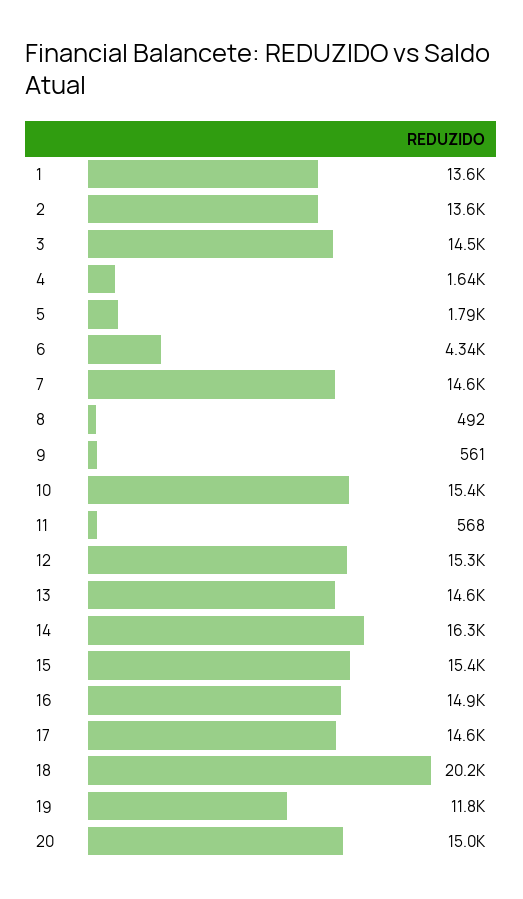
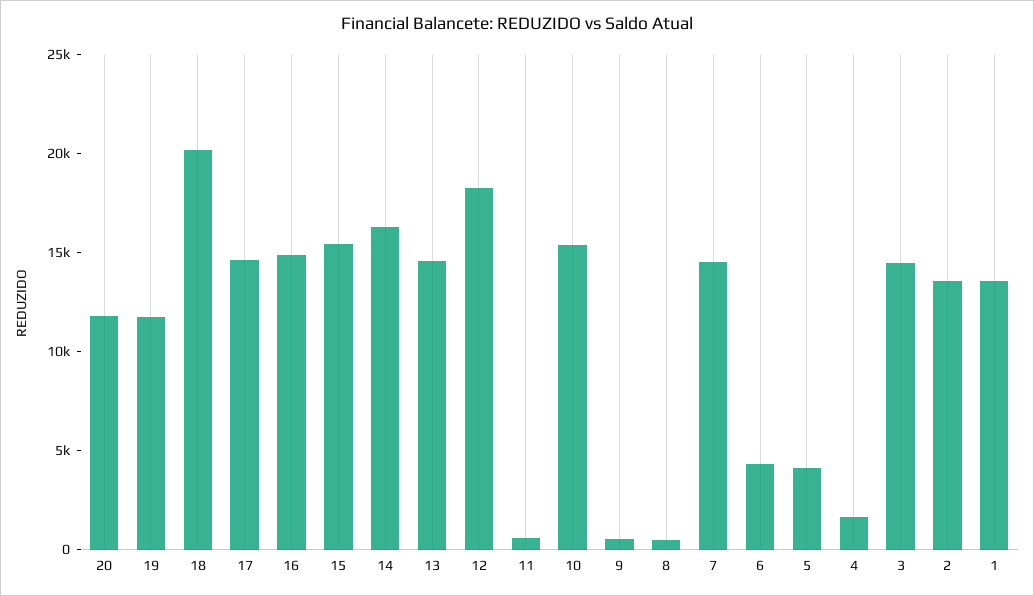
  {
    "1": 13600,
    "2": 13600,
    "3": 14500,
    "4": 1640,
-   "5": 1790,
+   "5": 4000,
    "6": 4340,
    "7": 14600,
    "8": 492,
    "9": 561,
    "10": 15400,
    "11": 568,
-   "12": 15300,
+   "12": 18000,
    "13": 14600,
    "14": 16300,
    "15": 15400,
    "16": 14900,
    "17": 14600,
    "18": 20200,
    "19": 11800,
-   "20": 15000
+   "20": 12000
  }

